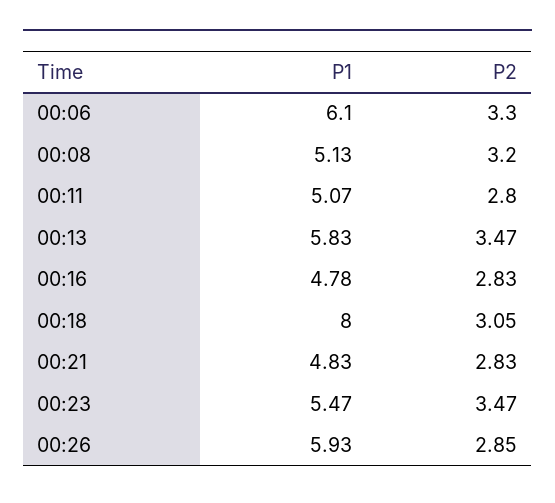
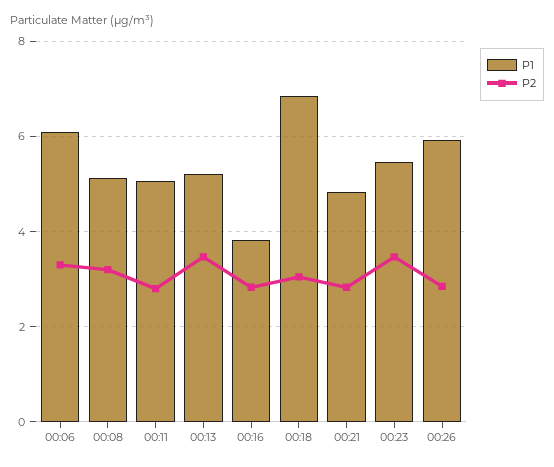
  {
    "P1": {
      "00:06": 6.1,
      "00:08": 5.13,
      "00:11": 5.07,
-     "00:13": 5.83,
+     "00:13": 5.2,
-     "00:16": 4.78,
+     "00:16": 3.8,
-     "00:18": 8,
+     "00:18": 6.8,
      "00:21": 4.83,
      "00:23": 5.47,
      "00:26": 5.93
    },
    "P2": {
      "00:06": 3.3,
      "00:08": 3.2,
      "00:11": 2.8,
      "00:13": 3.47,
      "00:16": 2.83,
      "00:18": 3.05,
      "00:21": 2.83,
      "00:23": 3.47,
      "00:26": 2.85
    }
  }

